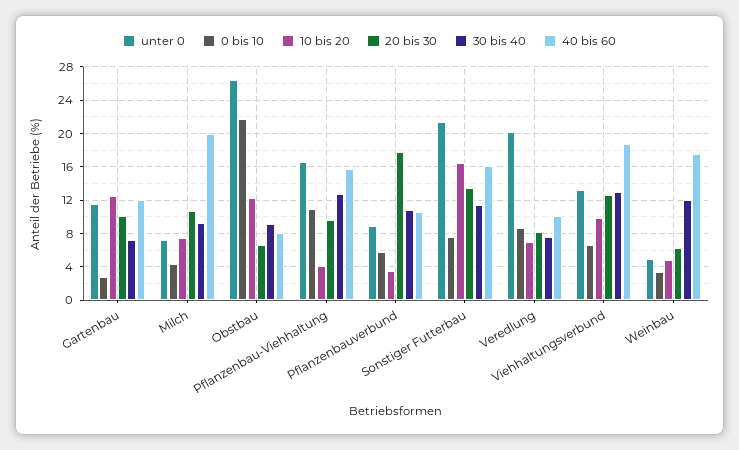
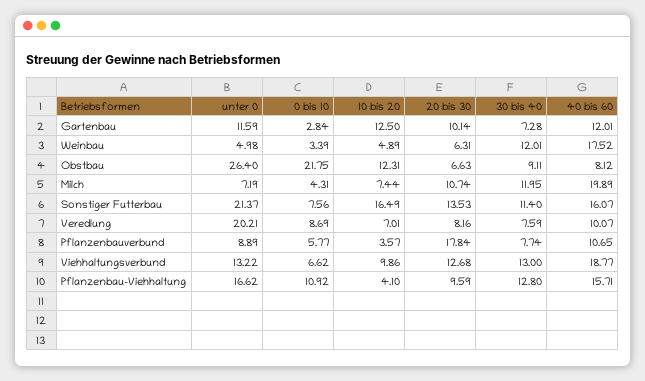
  {
    "unter 0": {
      "Gartenbau": 11.59,
      "Milch": 7.19,
      "Obstbau": 26.4,
      "Pflanzenbau-Viehhaltung": 16.62,
      "Pflanzenbauverbund": 8.89,
      "Sonstiger Futterbau": 21.37,
      "Veredlung": 20.21,
      "Viehhaltungsverbund": 13.22,
      "Weinbau": 4.98
    },
    "0 bis 10": {
      "Gartenbau": 2.84,
      "Milch": 4.31,
      "Obstbau": 21.75,
      "Pflanzenbau-Viehhaltung": 10.92,
      "Pflanzenbauverbund": 5.77,
      "Sonstiger Futterbau": 7.56,
      "Veredlung": 8.69,
      "Viehhaltungsverbund": 6.62,
      "Weinbau": 3.39
    },
    "10 bis 20": {
      "Gartenbau": 12.5,
      "Milch": 7.44,
      "Obstbau": 12.31,
      "Pflanzenbau-Viehhaltung": 4.1,
      "Pflanzenbauverbund": 3.57,
      "Sonstiger Futterbau": 16.49,
      "Veredlung": 7.01,
      "Viehhaltungsverbund": 9.86,
      "Weinbau": 4.89
    },
    "20 bis 30": {
      "Gartenbau": 10.14,
      "Milch": 10.74,
      "Obstbau": 6.63,
      "Pflanzenbau-Viehhaltung": 9.59,
      "Pflanzenbauverbund": 17.84,
      "Sonstiger Futterbau": 13.53,
      "Veredlung": 8.16,
      "Viehhaltungsverbund": 12.68,
      "Weinbau": 6.31
    },
    "30 bis 40": {
      "Gartenbau": 7.28,
-     "Milch": 9,
+     "Milch": 11.95,
      "Obstbau": 9.11,
      "Pflanzenbau-Viehhaltung": 12.8,
-     "Pflanzenbauverbund": 11,
+     "Pflanzenbauverbund": 7.74,
      "Sonstiger Futterbau": 11.4,
      "Veredlung": 7.59,
      "Viehhaltungsverbund": 13,
      "Weinbau": 12.01
    },
    "40 bis 60": {
      "Gartenbau": 12.01,
      "Milch": 19.89,
      "Obstbau": 8.12,
      "Pflanzenbau-Viehhaltung": 15.71,
      "Pflanzenbauverbund": 10.65,
      "Sonstiger Futterbau": 16.07,
      "Veredlung": 10.07,
      "Viehhaltungsverbund": 18.77,
      "Weinbau": 17.52
    }
  }

